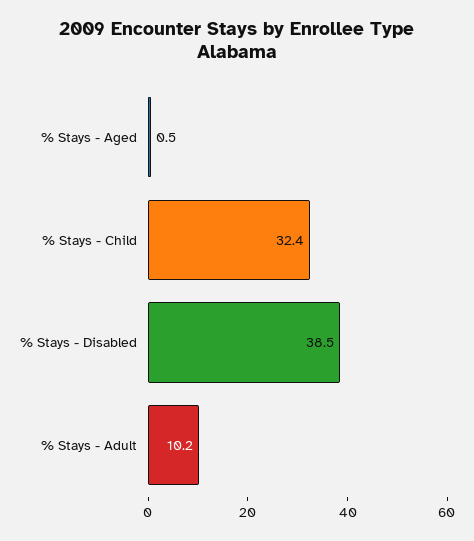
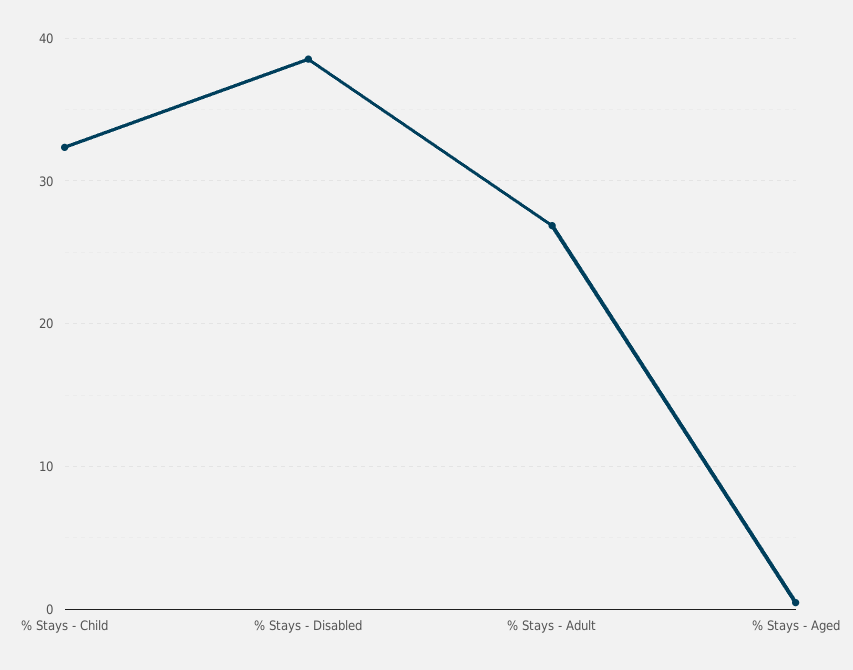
  {
    "% Stays - Aged": 0.5,
    "% Stays - Child": 32.4,
    "% Stays - Disabled": 38.5,
-   "% Stays - Adult": 10.2
+   "% Stays - Adult": 27
  }

